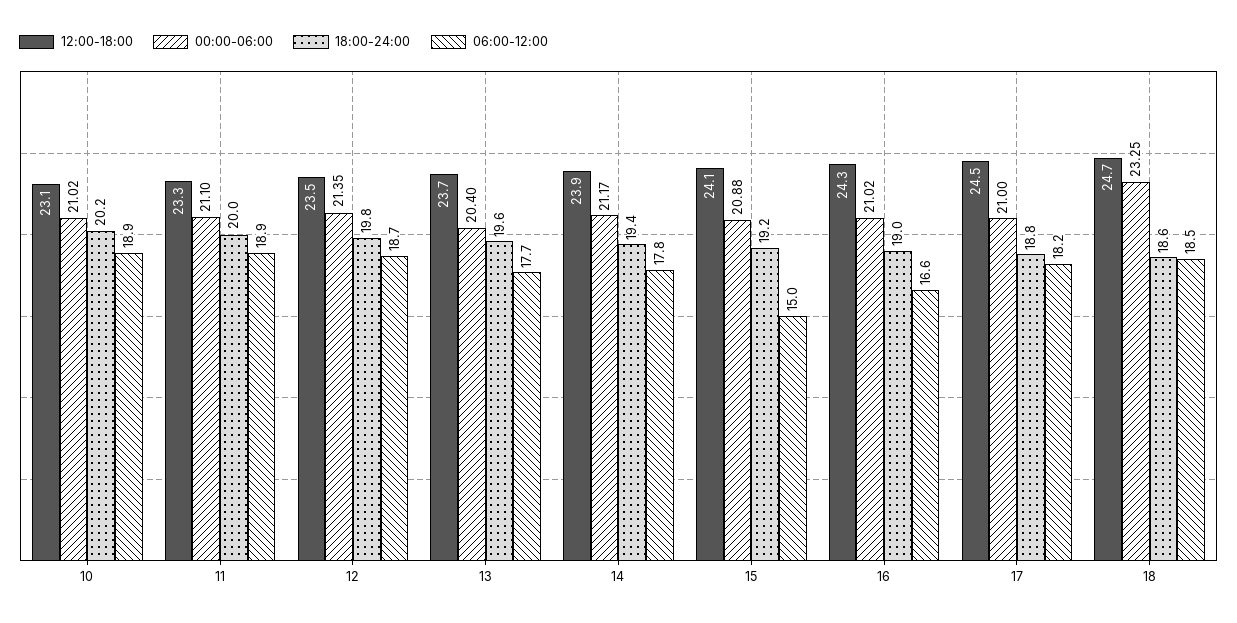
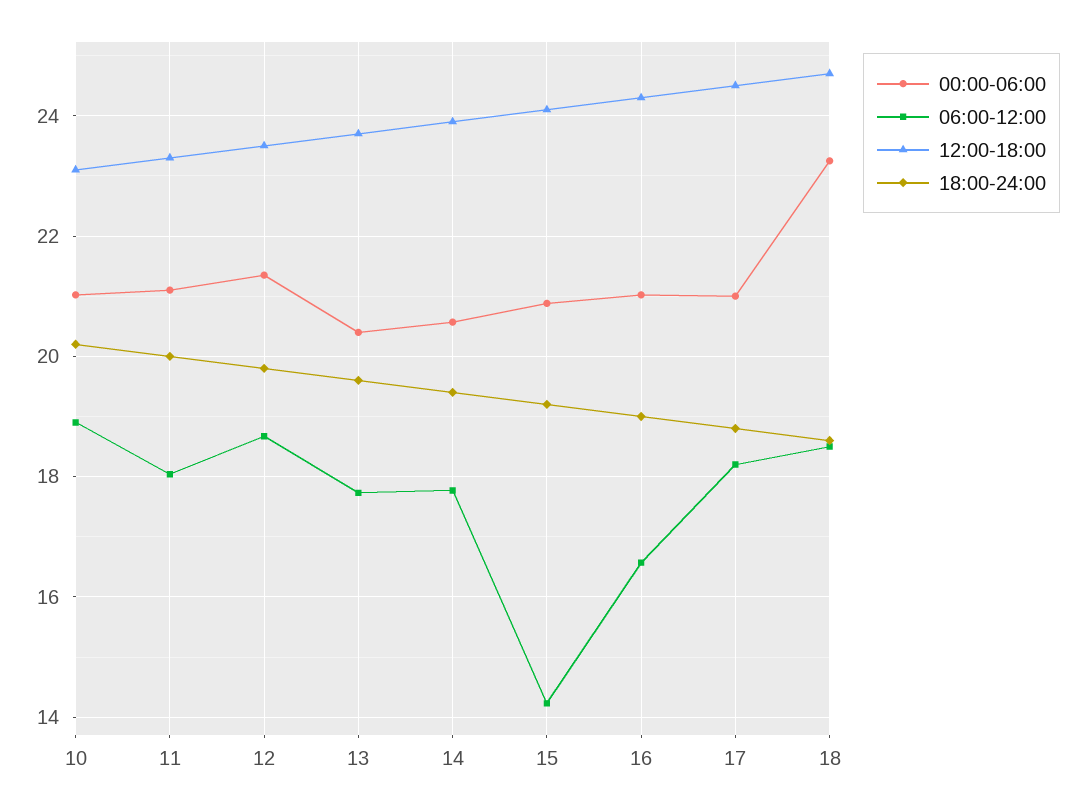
  {
    "12:00-18:00": {
      "10": 23.1,
      "11": 23.3,
      "12": 23.5,
      "13": 23.7,
      "14": 23.9,
      "15": 24.1,
      "16": 24.3,
      "17": 24.5,
      "18": 24.7
    },
    "00:00-06:00": {
      "10": 21.02,
      "11": 21.1,
      "12": 21.35,
      "13": 20.4,
-     "14": 21.17,
+     "14": 20.6,
      "15": 20.88,
      "16": 21.02,
      "17": 21,
      "18": 23.25
    },
    "18:00-24:00": {
      "10": 20.2,
      "11": 20,
      "12": 19.8,
      "13": 19.6,
      "14": 19.4,
      "15": 19.2,
      "16": 19,
      "17": 18.8,
      "18": 18.6
    },
    "06:00-12:00": {
      "10": 18.9,
-     "11": 18.9,
+     "11": 18,
      "12": 18.7,
      "13": 17.7,
      "14": 17.8,
-     "15": 15,
+     "15": 14.2,
      "16": 16.6,
      "17": 18.2,
      "18": 18.5
    }
  }

